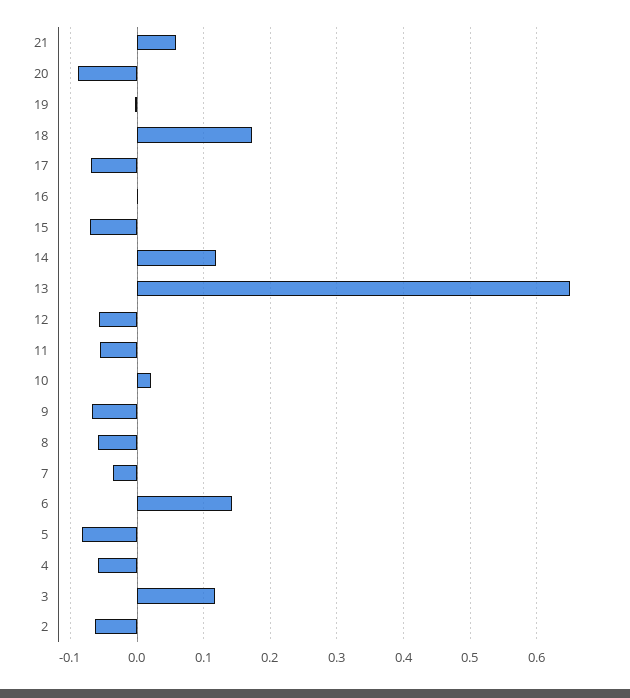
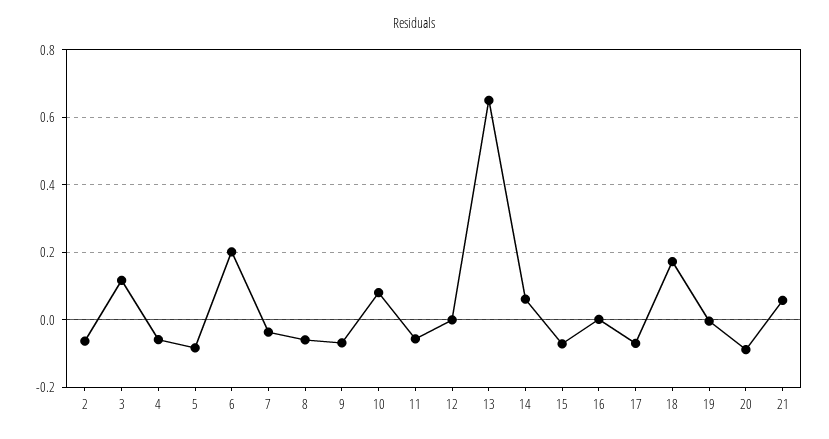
  {
    "21": 0.06,
    "20": -0.09,
    "19": 0,
    "18": 0.17,
    "17": -0.07,
    "16": 0,
    "15": -0.07,
-   "14": 0.12,
+   "14": 0.06,
    "13": 0.65,
-   "12": -0.06,
+   "12": 0,
    "11": -0.06,
-   "10": 0.02,
+   "10": 0.08,
    "9": -0.07,
    "8": -0.06,
    "7": -0.04,
-   "6": 0.14,
+   "6": 0.2,
    "5": -0.08,
    "4": -0.06,
    "3": 0.12,
    "2": -0.06
  }

